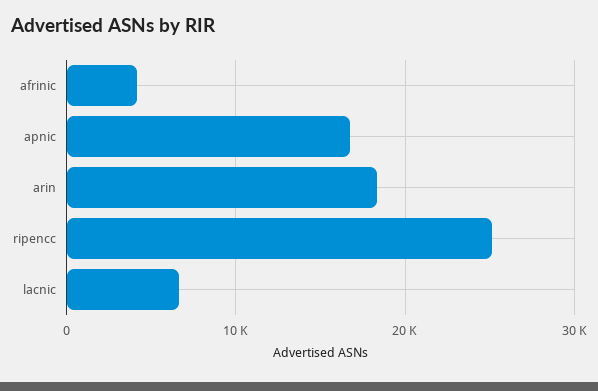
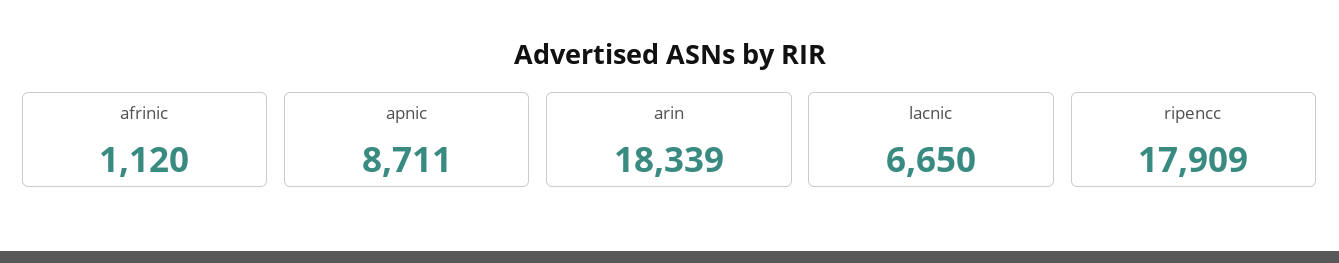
  {
-   "afrinic": 4000,
+   "afrinic": 1120,
-   "apnic": 17000,
+   "apnic": 8711,
    "arin": 18339,
-   "ripencc": 25000,
+   "ripencc": 17909,
    "lacnic": 6650
  }

